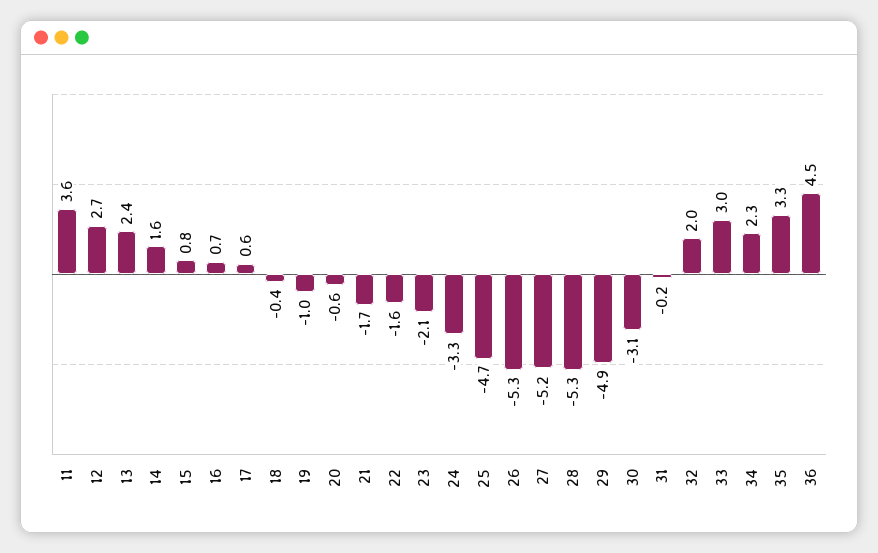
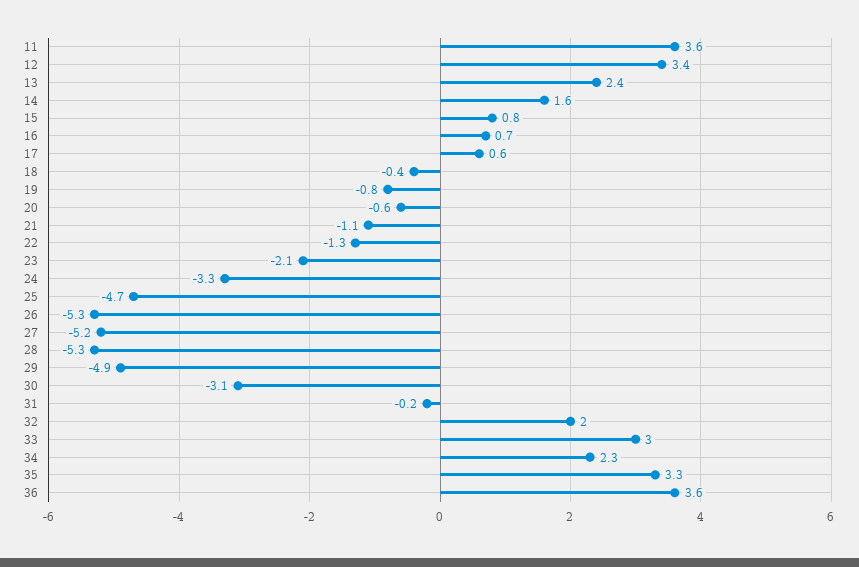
  {
    "11": 3.6,
-   "12": 2.7,
+   "12": 3.4,
    "13": 2.4,
    "14": 1.6,
    "15": 0.8,
    "16": 0.7,
    "17": 0.6,
    "18": -0.4,
-   "19": -1,
+   "19": -0.8,
    "20": -0.6,
-   "21": -1.7,
+   "21": -1.1,
-   "22": -1.6,
+   "22": -1.3,
    "23": -2.1,
    "24": -3.3,
    "25": -4.7,
    "26": -5.3,
    "27": -5.2,
    "28": -5.3,
    "29": -4.9,
    "30": -3.1,
    "31": -0.2,
    "32": 2,
    "33": 3,
    "34": 2.3,
    "35": 3.3,
-   "36": 4.5
+   "36": 3.6
  }

